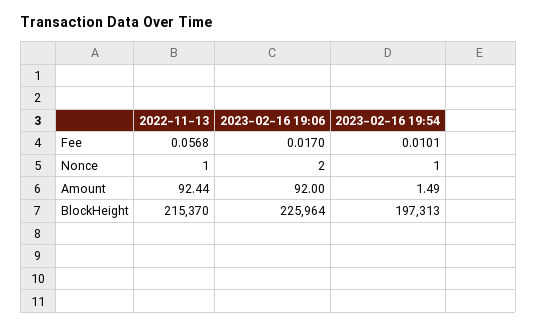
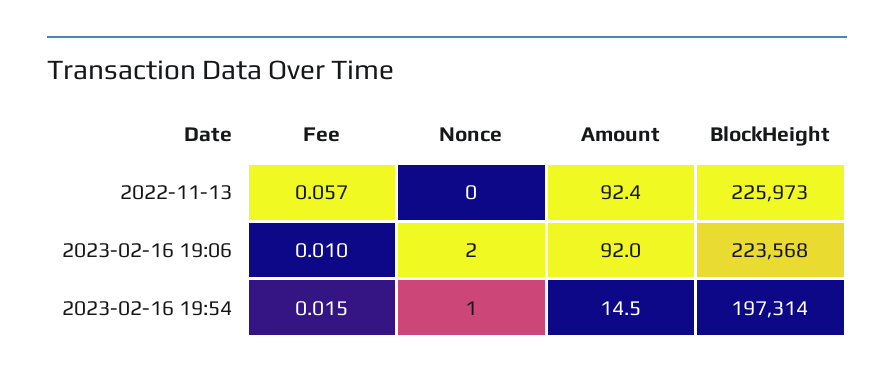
  {
    "2022-11-13": {
      "Fee": 0.0568,
-     "Nonce": 1,
+     "Nonce": 0,
      "Amount": 92.44,
-     "BlockHeight": 215370
+     "BlockHeight": 225973
    },
    "2023-02-16 19:06": {
-     "Fee": 0.017,
+     "Fee": 0.01,
      "Nonce": 2,
      "Amount": 92,
-     "BlockHeight": 225964
+     "BlockHeight": 223568
    },
    "2023-02-16 19:54": {
-     "Fee": 0.0101,
+     "Fee": 0.015,
      "Nonce": 1,
-     "Amount": 1.49,
+     "Amount": 14.5,
-     "BlockHeight": 197313
+     "BlockHeight": 197314
    }
  }

